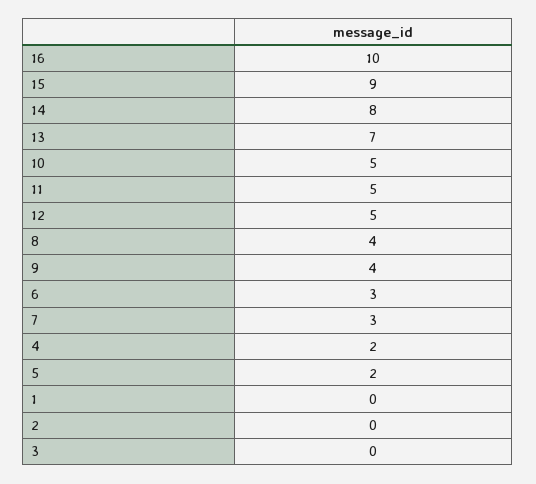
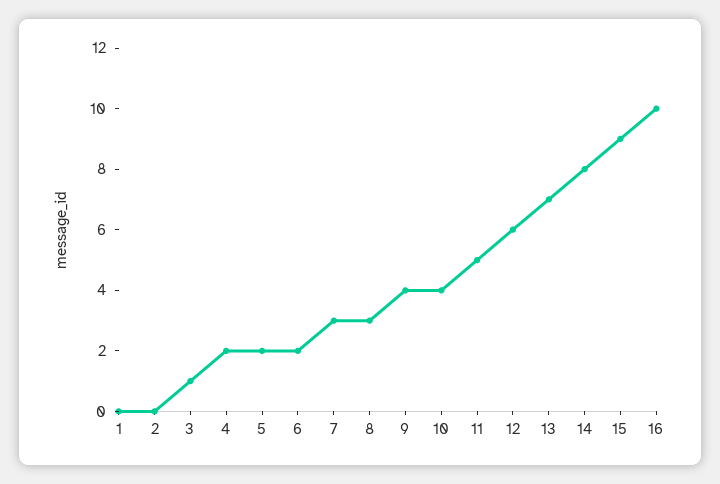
  {
    "16": 10,
    "15": 9,
    "14": 8,
    "13": 7,
-   "10": 5,
+   "10": 4,
    "11": 5,
-   "12": 5,
+   "12": 6,
-   "8": 4,
+   "8": 3,
    "9": 4,
-   "6": 3,
+   "6": 2,
    "7": 3,
    "4": 2,
    "5": 2,
    "1": 0,
    "2": 0,
-   "3": 0
+   "3": 1
  }

